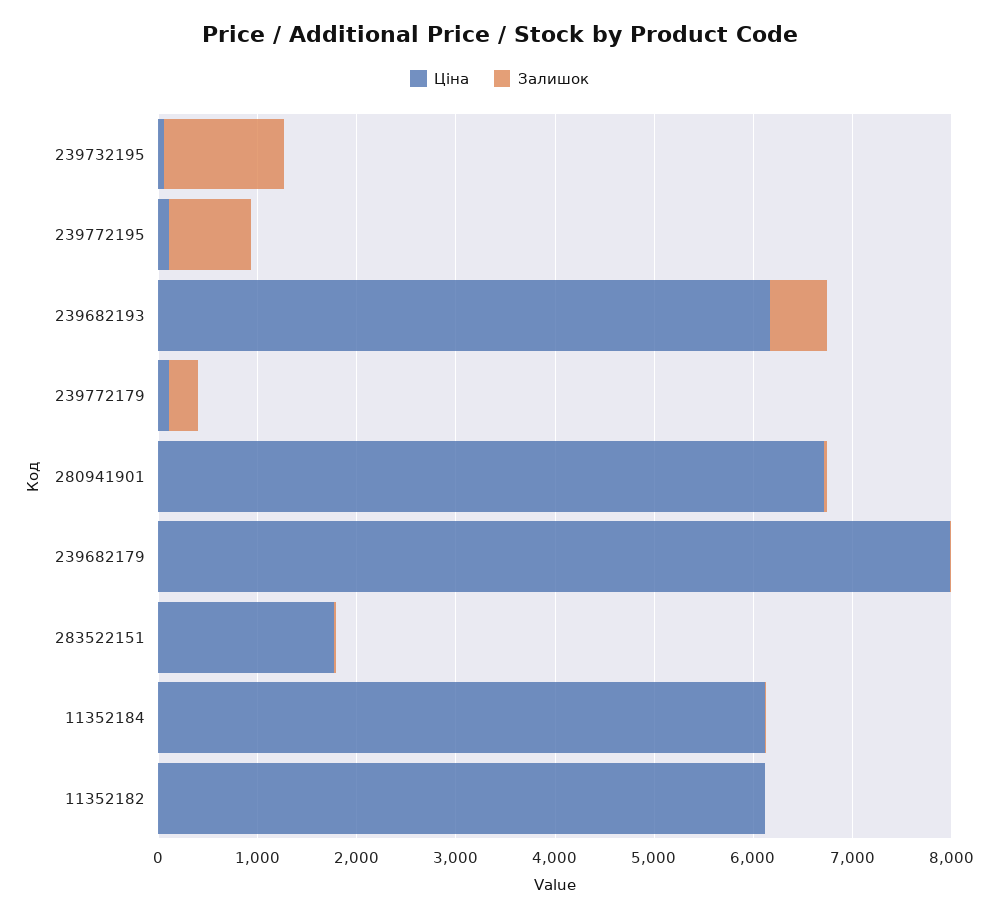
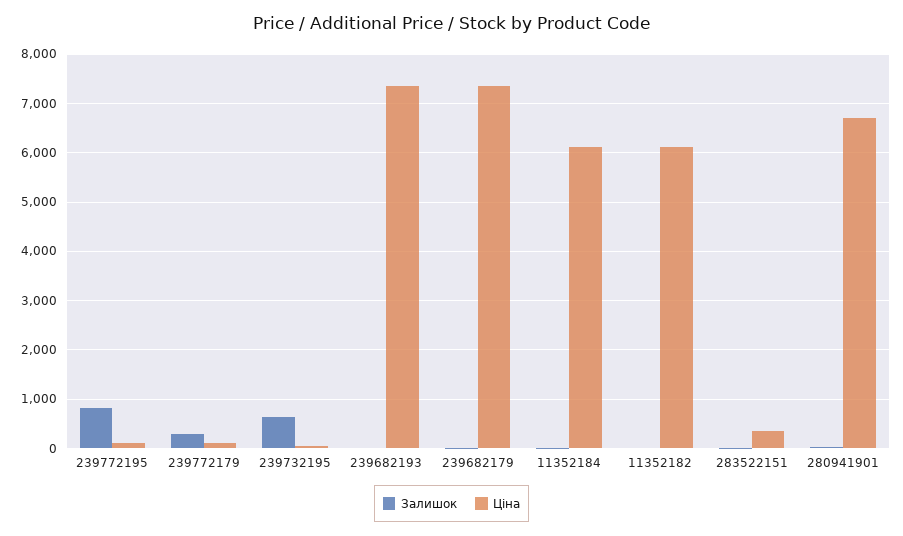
  {
    "Ціна": {
      "239732195": 0,
      "239772195": 200,
-     "239682193": 6200,
+     "239682193": 7400,
      "239772179": 200,
      "280941901": 6800,
-     "239682179": 8000,
+     "239682179": 7400,
-     "283522151": 1800,
+     "283522151": 400,
      "11352184": 6200,
      "11352182": 6200
    },
    "Залишок": {
-     "239732195": 1200,
+     "239732195": 600,
      "239772195": 800,
-     "239682193": 600,
+     "239682193": 0,
      "239772179": 200,
      "280941901": 0,
      "239682179": 0,
      "283522151": 0,
      "11352184": 0,
      "11352182": 0
    }
  }

